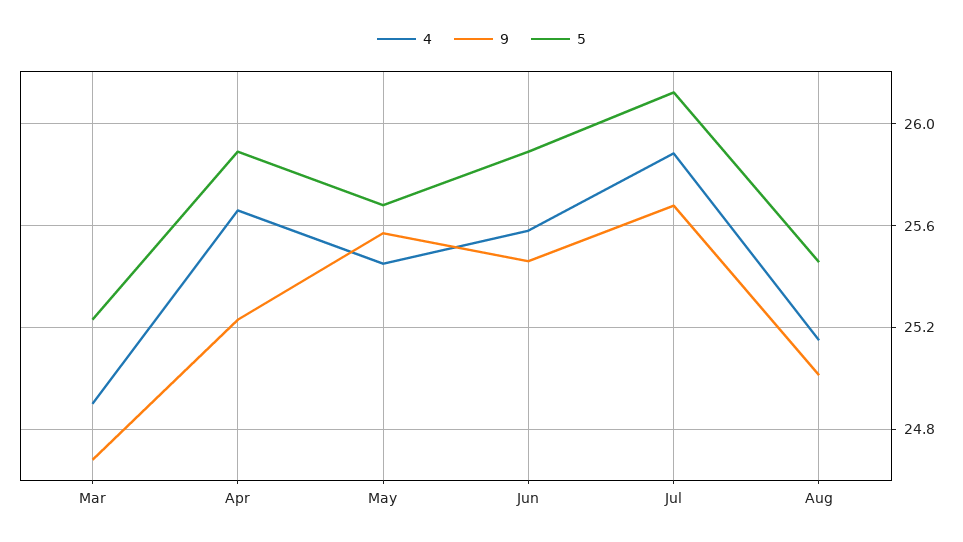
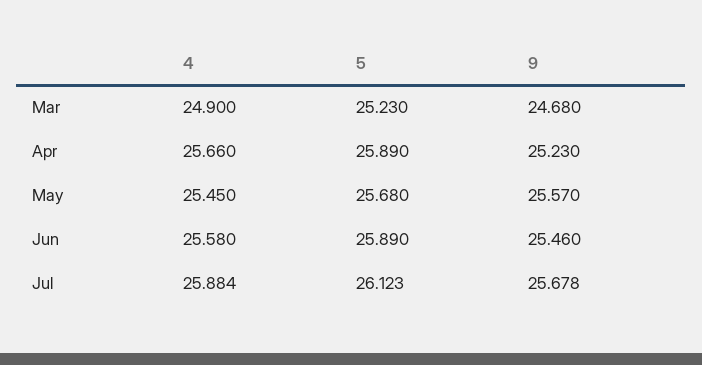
  {
    "4": {
      "Mar": 24.9,
      "Apr": 25.66,
      "May": 25.45,
      "Jun": 25.58,
-     "Jul": 25.884,
+     "Jul": 25.884
-     "Aug": 25.15
    },
    "9": {
      "Mar": 24.68,
      "Apr": 25.23,
      "May": 25.57,
      "Jun": 25.46,
-     "Jul": 25.678,
+     "Jul": 25.678
-     "Aug": 25
    },
    "5": {
      "Mar": 25.23,
      "Apr": 25.89,
      "May": 25.68,
      "Jun": 25.89,
-     "Jul": 26.123,
+     "Jul": 26.123
-     "Aug": 25.45
    }
  }

